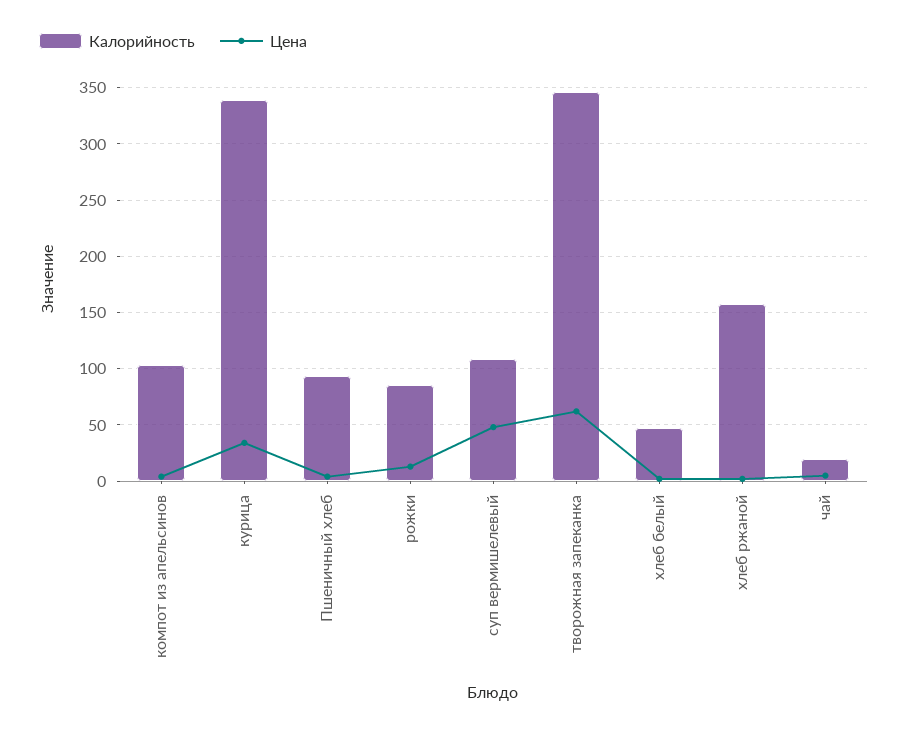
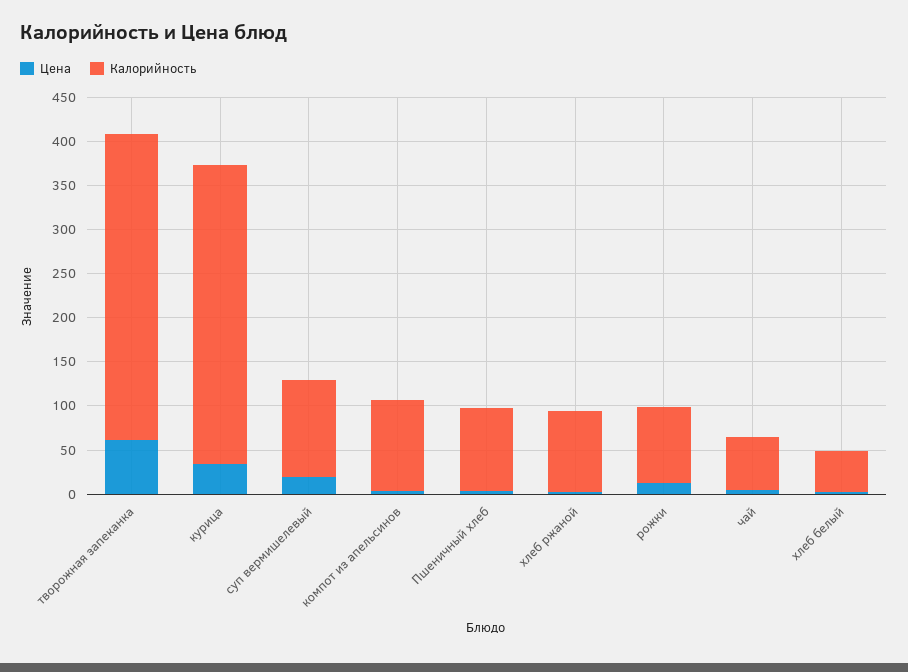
  {
    "Калорийность": {
      "компот из апельсинов": 100,
      "курица": 340,
      "Пшеничный хлеб": 90,
      "рожки": 90,
      "суп вермишелевый": 110,
      "творожная запеканка": 350,
      "хлеб белый": 50,
-     "хлеб ржаной": 160,
+     "хлеб ржаной": 90,
-     "чай": 20
+     "чай": 60
    },
    "Цена": {
      "компот из апельсинов": 0,
      "курица": 30,
      "Пшеничный хлеб": 0,
      "рожки": 10,
-     "суп вермишелевый": 50,
+     "суп вермишелевый": 20,
      "творожная запеканка": 60,
      "хлеб белый": 0,
      "хлеб ржаной": 0,
      "чай": 10
    }
  }

